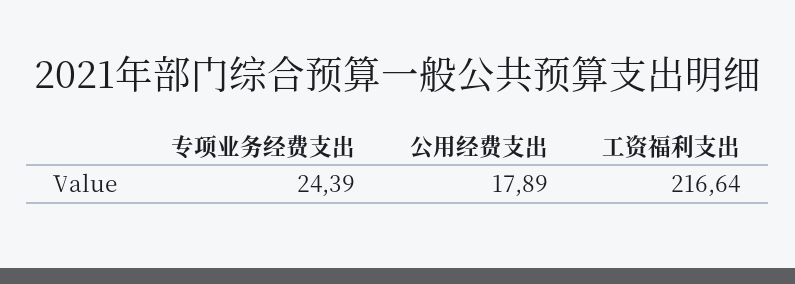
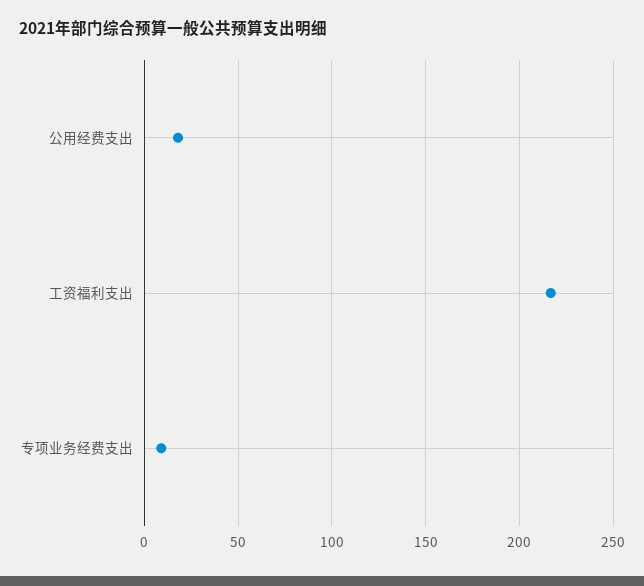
  {
-   "专项业务经费支出": 24.39,
+   "专项业务经费支出": 10,
    "公用经费支出": 17.89,
    "工资福利支出": 216.64
  }

